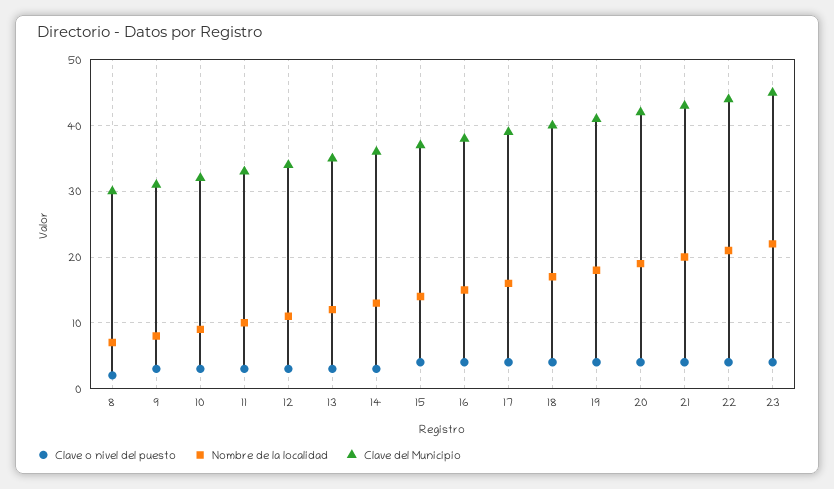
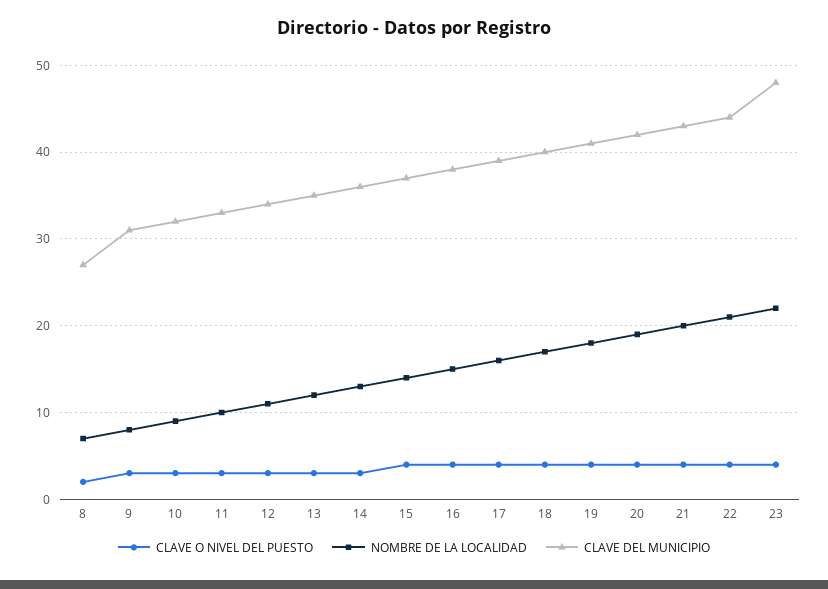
  {
    "Clave o nivel del puesto": {
      "8": 2,
      "9": 3,
      "10": 3,
      "11": 3,
      "12": 3,
      "13": 3,
      "14": 3,
      "15": 4,
      "16": 4,
      "17": 4,
      "18": 4,
      "19": 4,
      "20": 4,
      "21": 4,
      "22": 4,
      "23": 4
    },
    "Nombre de la localidad": {
      "8": 7,
      "9": 8,
      "10": 9,
      "11": 10,
      "12": 11,
      "13": 12,
      "14": 13,
      "15": 14,
      "16": 15,
      "17": 16,
      "18": 17,
      "19": 18,
      "20": 19,
      "21": 20,
      "22": 21,
      "23": 22
    },
    "Clave del Municipio": {
-     "8": 30,
+     "8": 27,
      "9": 31,
      "10": 32,
      "11": 33,
      "12": 34,
      "13": 35,
      "14": 36,
      "15": 37,
      "16": 38,
      "17": 39,
      "18": 40,
      "19": 41,
      "20": 42,
      "21": 43,
      "22": 44,
-     "23": 45
+     "23": 48
    }
  }

